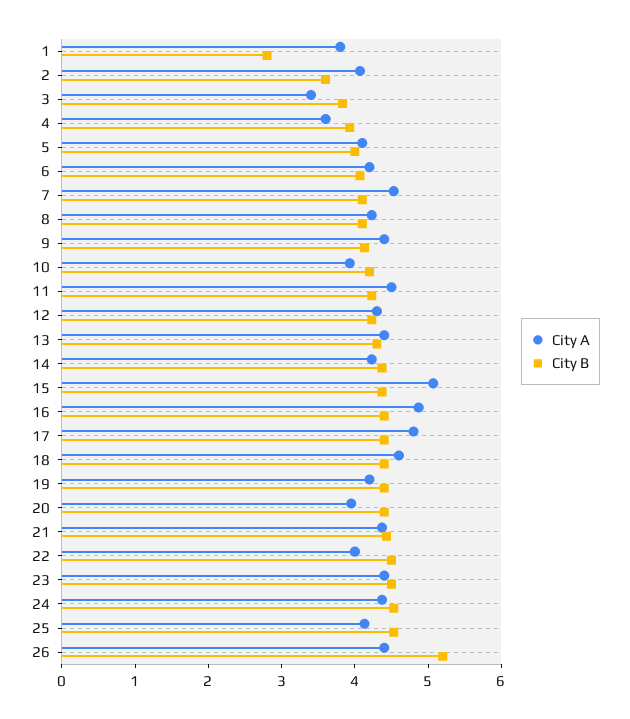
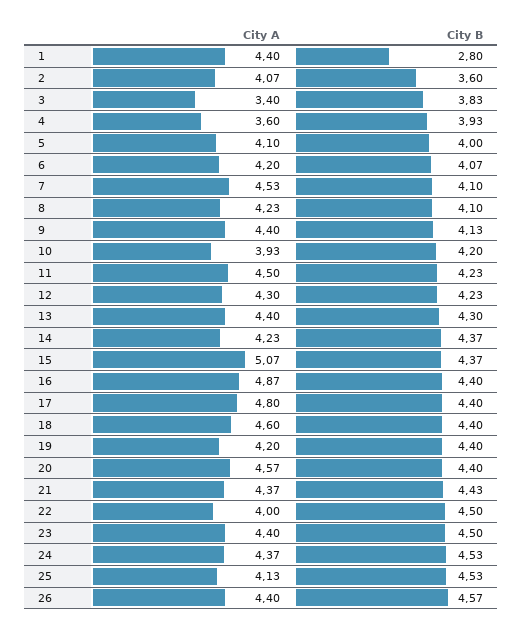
  {
    "City A": {
-     "1": 3.8,
+     "1": 4.4,
      "2": 4.07,
      "3": 3.4,
      "4": 3.6,
      "5": 4.1,
      "6": 4.2,
      "7": 4.53,
      "8": 4.23,
      "9": 4.4,
      "10": 3.93,
      "11": 4.5,
      "12": 4.3,
      "13": 4.4,
      "14": 4.23,
      "15": 5.07,
      "16": 4.87,
      "17": 4.8,
      "18": 4.6,
      "19": 4.2,
-     "20": 4,
+     "20": 4.57,
      "21": 4.37,
      "22": 4,
      "23": 4.4,
      "24": 4.37,
      "25": 4.13,
      "26": 4.4
    },
    "City B": {
      "1": 2.8,
      "2": 3.6,
      "3": 3.83,
      "4": 3.93,
      "5": 4,
      "6": 4.07,
      "7": 4.1,
      "8": 4.1,
      "9": 4.13,
      "10": 4.2,
      "11": 4.23,
      "12": 4.23,
      "13": 4.3,
      "14": 4.37,
      "15": 4.37,
      "16": 4.4,
      "17": 4.4,
      "18": 4.4,
      "19": 4.4,
      "20": 4.4,
      "21": 4.43,
      "22": 4.5,
      "23": 4.5,
      "24": 4.53,
      "25": 4.53,
-     "26": 5.2
+     "26": 4.57
    }
  }

